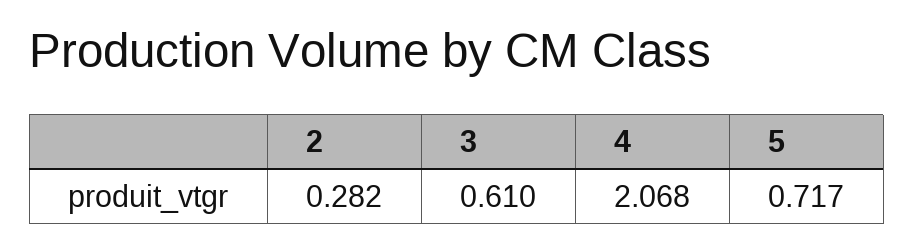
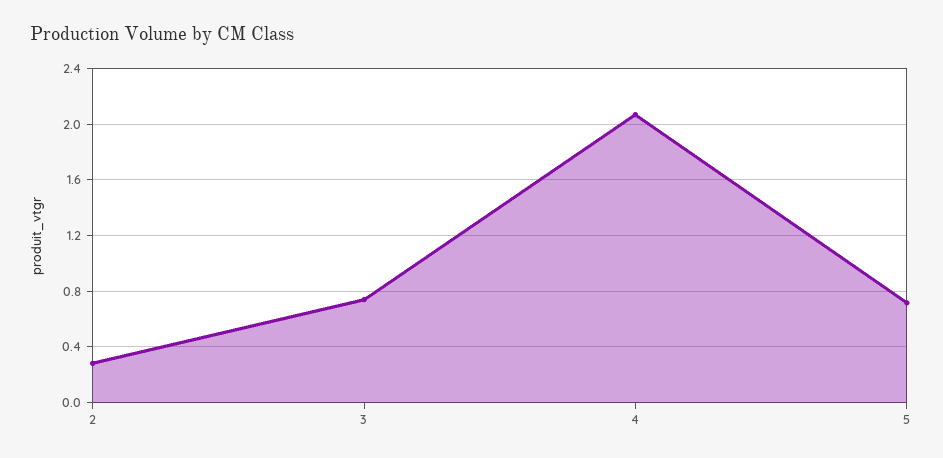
  {
    "2": 0.282,
-   "3": 0.61,
+   "3": 0.75,
    "4": 2.068,
    "5": 0.717
  }

